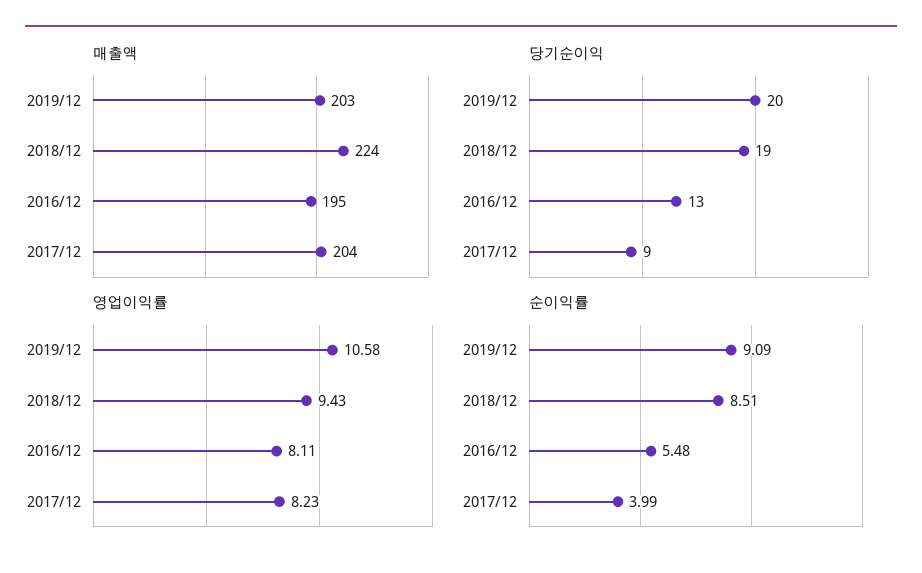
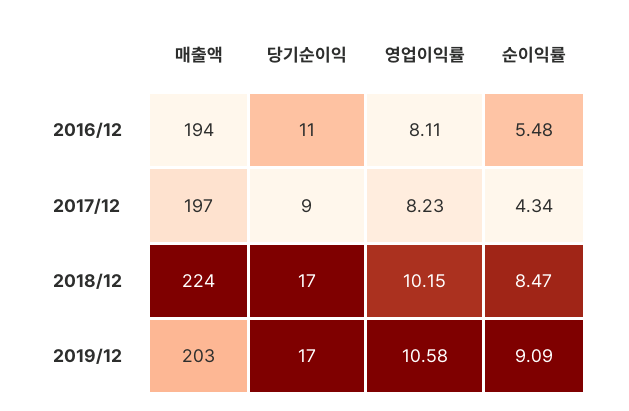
  {
    "매출액": {
      "2019/12": 203,
      "2018/12": 224,
-     "2016/12": 195,
+     "2016/12": 194,
-     "2017/12": 204
+     "2017/12": 197
    },
    "당기순이익": {
-     "2019/12": 20,
+     "2019/12": 17,
-     "2018/12": 19,
+     "2018/12": 17,
-     "2016/12": 13,
+     "2016/12": 11,
      "2017/12": 9
    },
    "영업이익률": {
      "2019/12": 10.58,
-     "2018/12": 9.43,
+     "2018/12": 10.15,
      "2016/12": 8.11,
      "2017/12": 8.23
    },
    "순이익률": {
      "2019/12": 9.09,
-     "2018/12": 8.51,
+     "2018/12": 8.47,
      "2016/12": 5.48,
-     "2017/12": 3.99
+     "2017/12": 4.34
    }
  }

